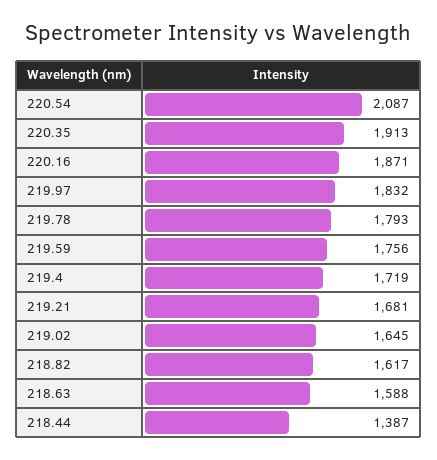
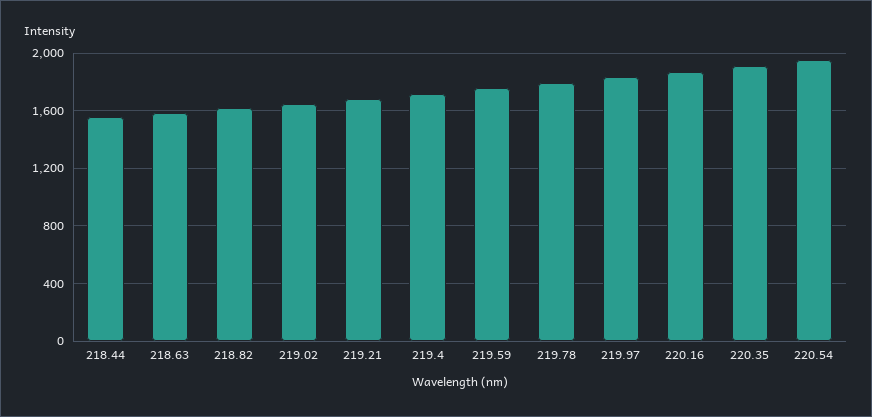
  {
-   "220.54": 2087,
+   "220.54": 1950,
    "220.35": 1913,
    "220.16": 1871,
    "219.97": 1832,
    "219.78": 1793,
    "219.59": 1756,
    "219.4": 1719,
    "219.21": 1681,
    "219.02": 1645,
    "218.82": 1617,
    "218.63": 1588,
-   "218.44": 1387
+   "218.44": 1550
  }

